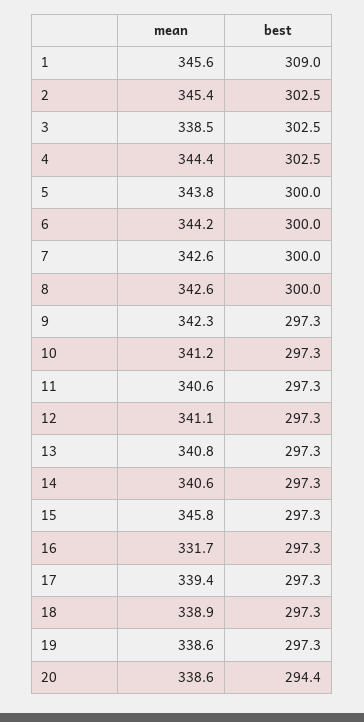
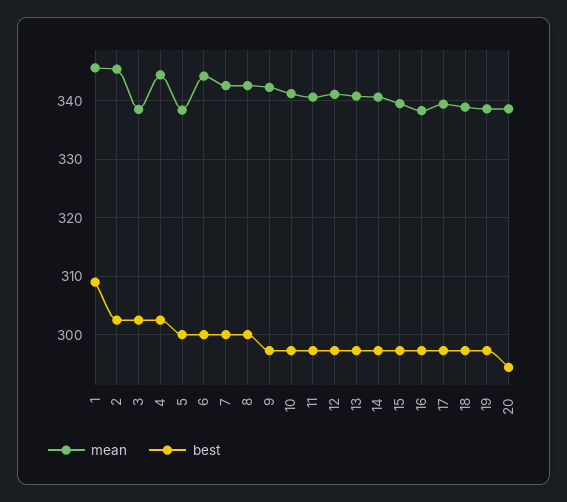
  {
    "mean": {
      "1": 345.6,
      "2": 345.4,
      "3": 338.5,
      "4": 344.4,
-     "5": 343.8,
+     "5": 338,
      "6": 344.2,
      "7": 342.6,
      "8": 342.6,
      "9": 342.3,
      "10": 341.2,
      "11": 340.6,
      "12": 341.1,
      "13": 340.8,
      "14": 340.6,
-     "15": 345.8,
+     "15": 340,
-     "16": 331.7,
+     "16": 338,
      "17": 339.4,
      "18": 338.9,
      "19": 338.6,
      "20": 338.6
    },
    "best": {
      "1": 309,
      "2": 302.5,
      "3": 302.5,
      "4": 302.5,
      "5": 300,
      "6": 300,
      "7": 300,
      "8": 300,
      "9": 297.3,
      "10": 297.3,
      "11": 297.3,
      "12": 297.3,
      "13": 297.3,
      "14": 297.3,
      "15": 297.3,
      "16": 297.3,
      "17": 297.3,
      "18": 297.3,
      "19": 297.3,
      "20": 294.4
    }
  }

